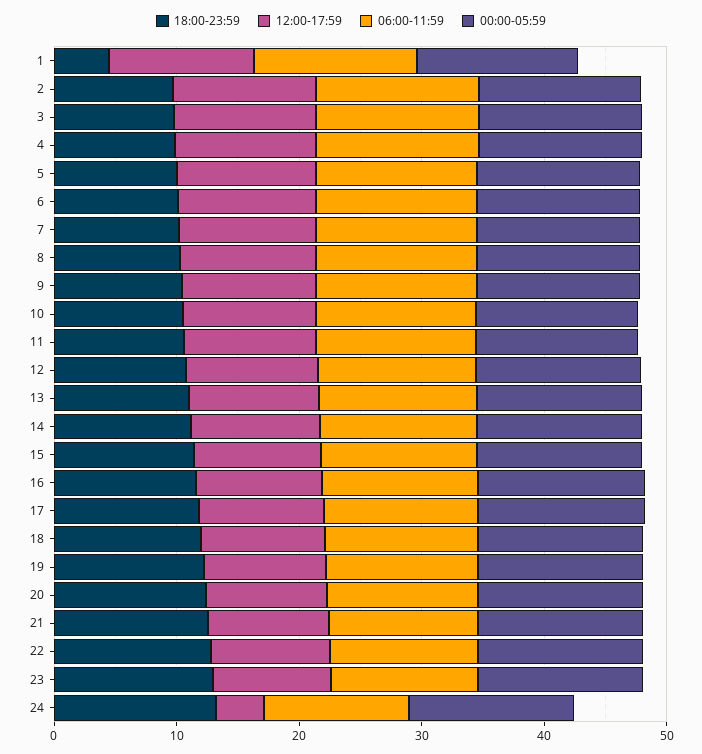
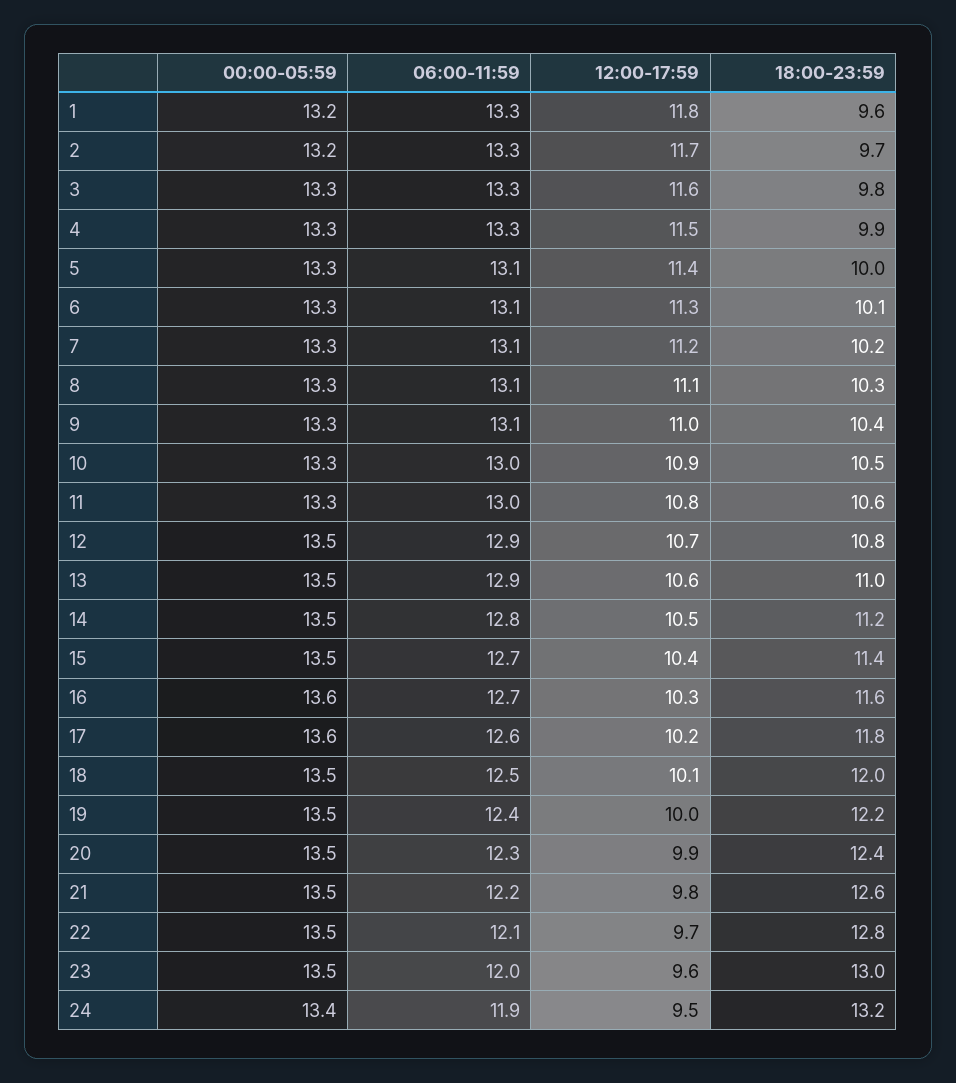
  {
    "18:00-23:59": {
-     "1": 4,
+     "1": 9.6,
      "2": 9.7,
      "3": 9.8,
      "4": 9.9,
      "5": 10,
      "6": 10.1,
      "7": 10.2,
      "8": 10.3,
      "9": 10.4,
      "10": 10.5,
      "11": 10.6,
      "12": 10.8,
      "13": 11,
      "14": 11.2,
      "15": 11.4,
      "16": 11.6,
      "17": 11.8,
      "18": 12,
      "19": 12.2,
      "20": 12.4,
      "21": 12.6,
      "22": 12.8,
      "23": 13,
      "24": 13.2
    },
    "12:00-17:59": {
      "1": 11.8,
      "2": 11.7,
      "3": 11.6,
      "4": 11.5,
      "5": 11.4,
      "6": 11.3,
      "7": 11.2,
      "8": 11.1,
      "9": 11,
      "10": 10.9,
      "11": 10.8,
      "12": 10.7,
      "13": 10.6,
      "14": 10.5,
      "15": 10.4,
      "16": 10.3,
      "17": 10.2,
      "18": 10.1,
      "19": 10,
      "20": 9.9,
      "21": 9.8,
      "22": 9.7,
      "23": 9.6,
-     "24": 4
+     "24": 9.5
    },
    "06:00-11:59": {
      "1": 13.3,
      "2": 13.3,
      "3": 13.3,
      "4": 13.3,
      "5": 13.1,
      "6": 13.1,
      "7": 13.1,
      "8": 13.1,
      "9": 13.1,
      "10": 13,
      "11": 13,
      "12": 12.9,
      "13": 12.9,
      "14": 12.8,
      "15": 12.7,
      "16": 12.7,
      "17": 12.6,
      "18": 12.5,
      "19": 12.4,
      "20": 12.3,
      "21": 12.2,
      "22": 12.1,
      "23": 12,
      "24": 11.9
    },
    "00:00-05:59": {
      "1": 13.2,
      "2": 13.2,
      "3": 13.3,
      "4": 13.3,
      "5": 13.3,
      "6": 13.3,
      "7": 13.3,
      "8": 13.3,
      "9": 13.3,
      "10": 13.3,
      "11": 13.3,
      "12": 13.5,
      "13": 13.5,
      "14": 13.5,
      "15": 13.5,
      "16": 13.6,
      "17": 13.6,
      "18": 13.5,
      "19": 13.5,
      "20": 13.5,
      "21": 13.5,
      "22": 13.5,
      "23": 13.5,
      "24": 13.4
    }
  }

